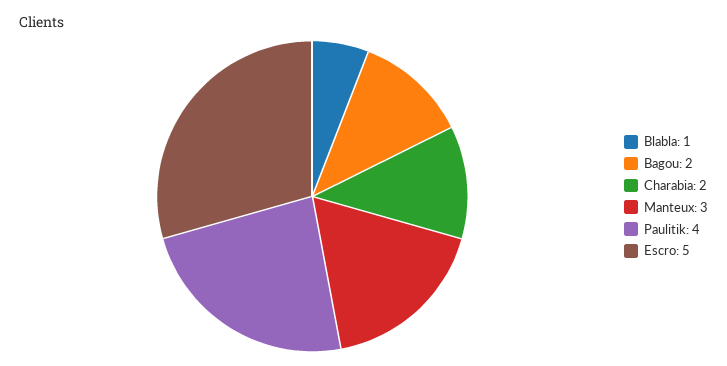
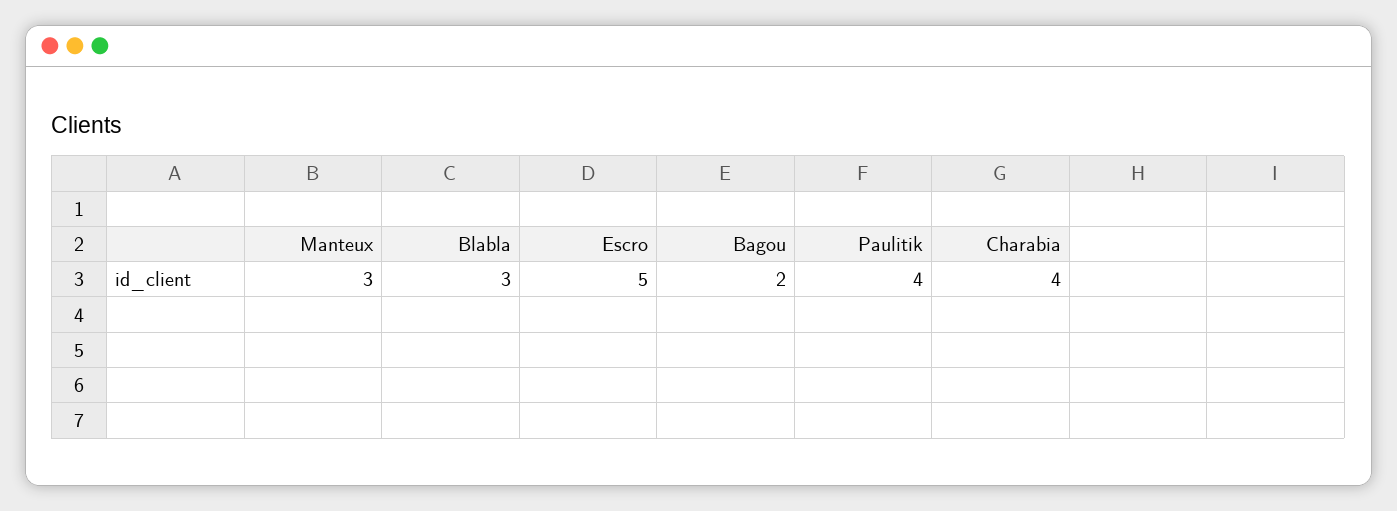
  {
-   "Blabla": 1,
+   "Blabla": 3,
    "Bagou": 2,
-   "Charabia": 2,
+   "Charabia": 4,
    "Manteux": 3,
    "Paulitik": 4,
    "Escro": 5
  }

